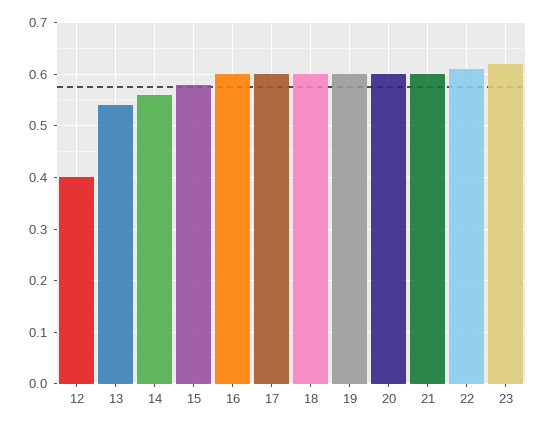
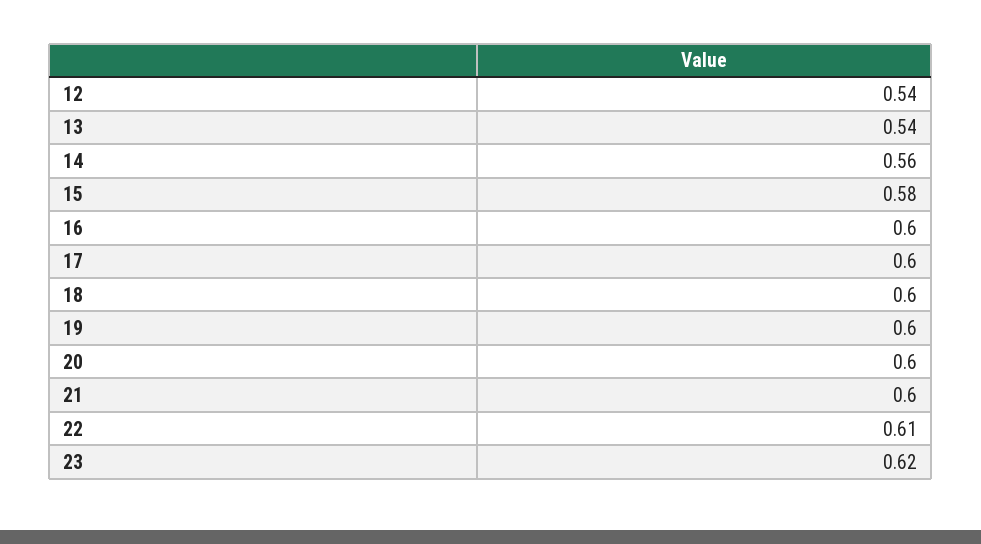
  {
-   "12": 0.4,
+   "12": 0.54,
    "13": 0.54,
    "14": 0.56,
    "15": 0.58,
    "16": 0.6,
    "17": 0.6,
    "18": 0.6,
    "19": 0.6,
    "20": 0.6,
    "21": 0.6,
    "22": 0.61,
    "23": 0.62
  }

